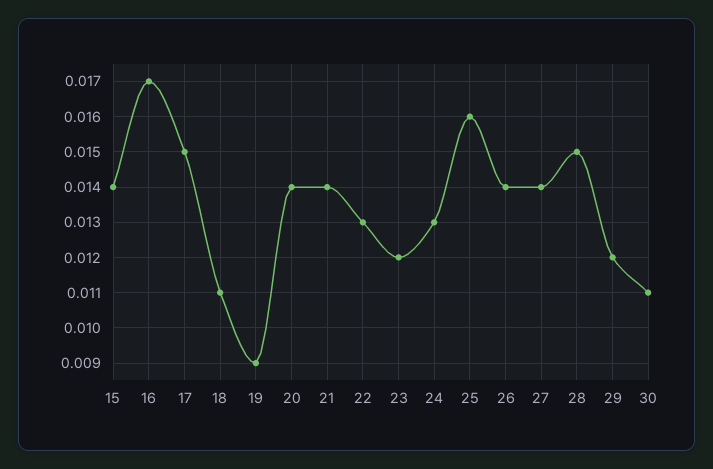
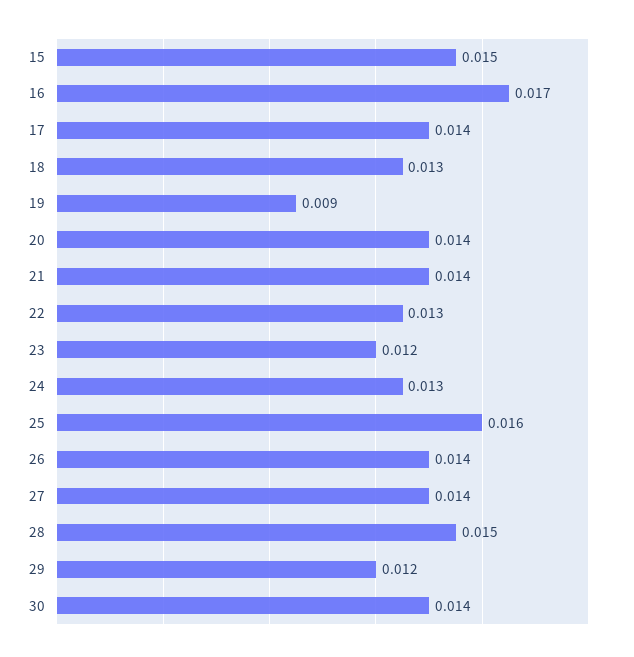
  {
-   "15": 0.014,
+   "15": 0.015,
    "16": 0.017,
-   "17": 0.015,
+   "17": 0.014,
-   "18": 0.011,
+   "18": 0.013,
    "19": 0.009,
    "20": 0.014,
    "21": 0.014,
    "22": 0.013,
    "23": 0.012,
    "24": 0.013,
    "25": 0.016,
    "26": 0.014,
    "27": 0.014,
    "28": 0.015,
    "29": 0.012,
-   "30": 0.011
+   "30": 0.014
  }

